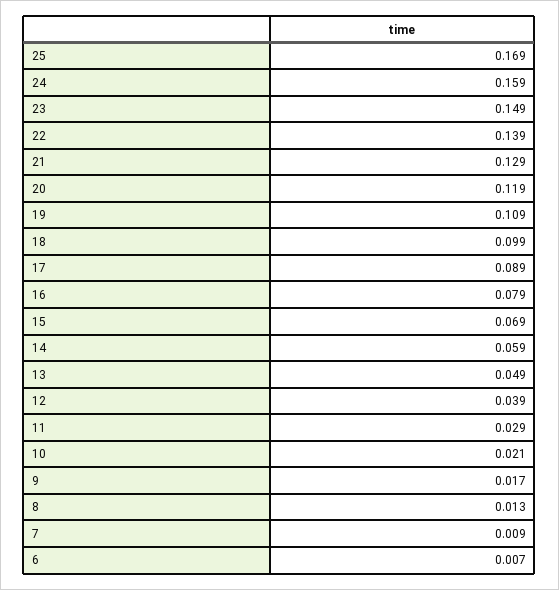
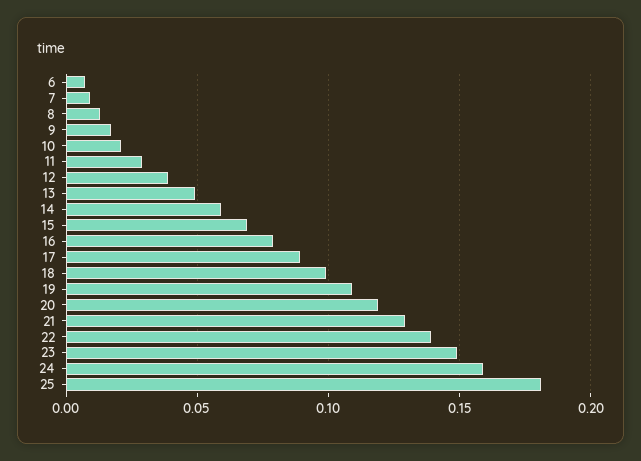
  {
-   "25": 0.169,
+   "25": 0.18,
    "24": 0.159,
    "23": 0.149,
    "22": 0.139,
    "21": 0.129,
    "20": 0.119,
    "19": 0.109,
    "18": 0.099,
    "17": 0.089,
    "16": 0.079,
    "15": 0.069,
    "14": 0.059,
    "13": 0.049,
    "12": 0.039,
    "11": 0.029,
    "10": 0.021,
    "9": 0.017,
    "8": 0.013,
    "7": 0.009,
    "6": 0.007
  }

